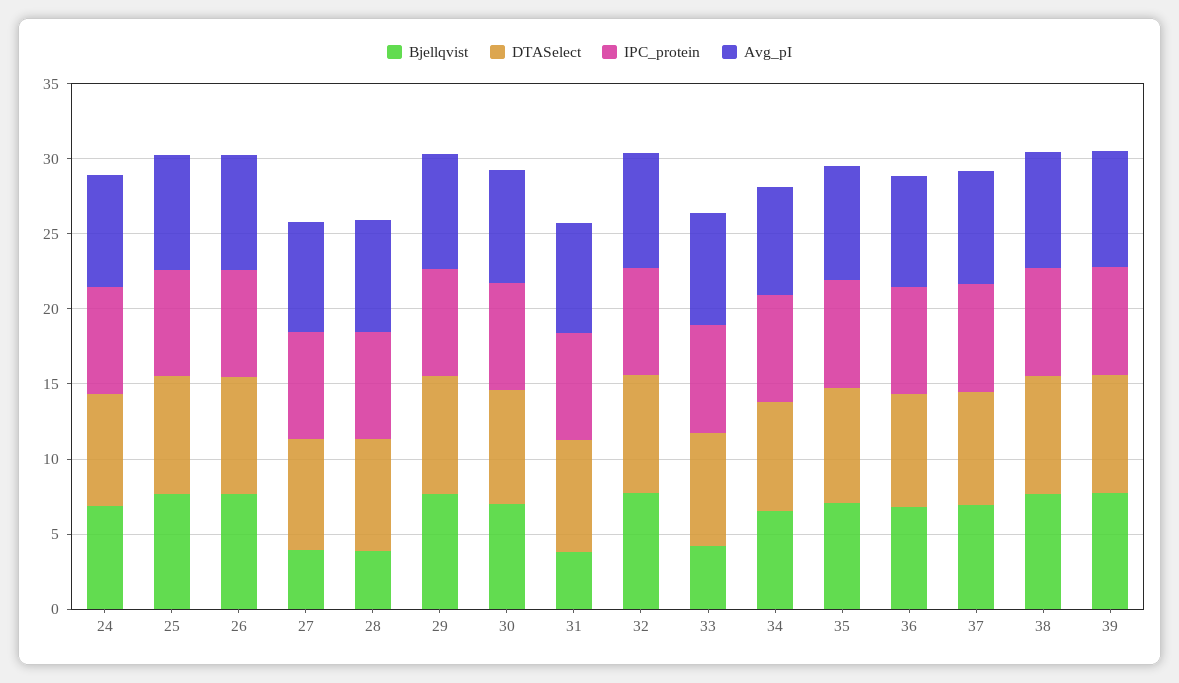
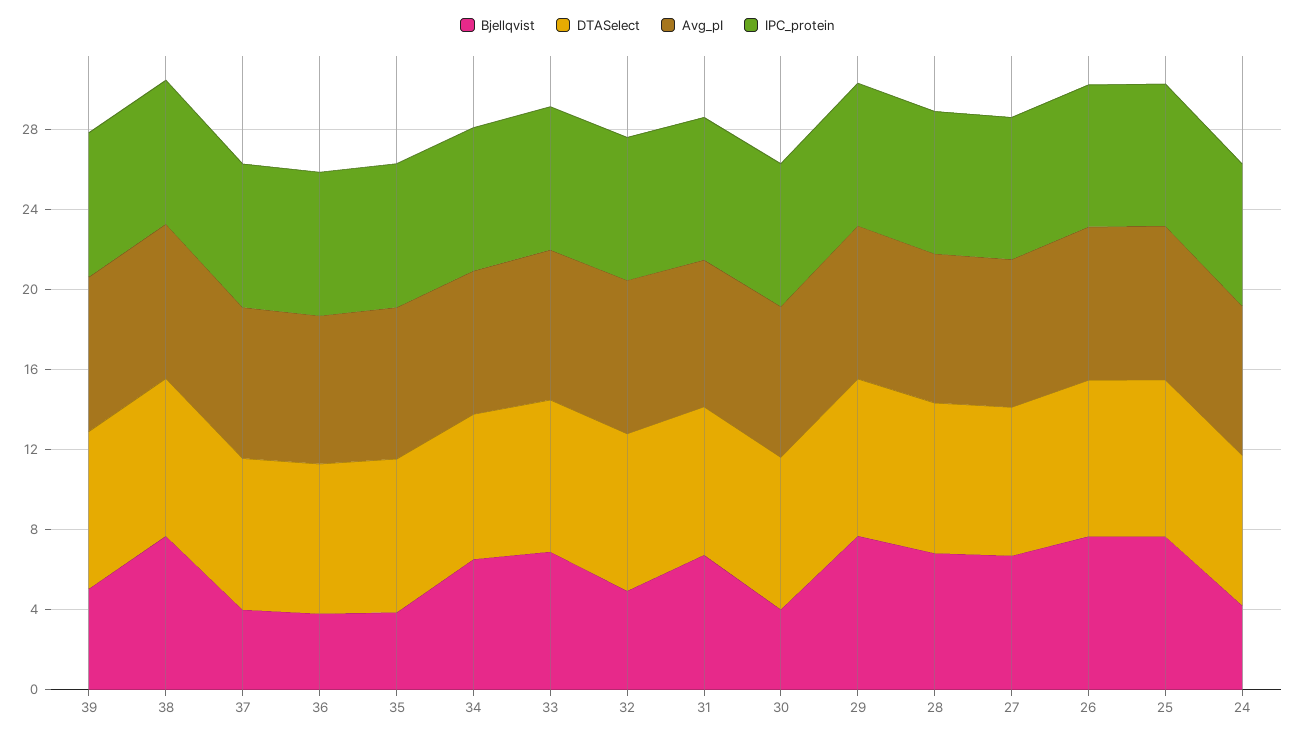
  {
    "Bjellqvist": {
-     "24": 7,
+     "24": 4,
      "25": 8,
      "26": 8,
-     "27": 4,
+     "27": 7,
-     "28": 4,
+     "28": 7,
      "29": 8,
-     "30": 7,
+     "30": 4,
-     "31": 4,
+     "31": 7,
-     "32": 8,
+     "32": 5,
-     "33": 4,
+     "33": 7,
      "34": 7,
-     "35": 7,
+     "35": 4,
-     "36": 7,
+     "36": 4,
-     "37": 7,
+     "37": 4,
      "38": 8,
-     "39": 8
+     "39": 5
    },
    "DTASelect": {
      "24": 8,
      "25": 8,
      "26": 8,
      "27": 7,
      "28": 8,
      "29": 8,
      "30": 8,
      "31": 7,
      "32": 8,
      "33": 8,
      "34": 7,
      "35": 8,
      "36": 7,
      "37": 8,
      "38": 8,
      "39": 8
    },
    "IPC_protein": {
      "24": 7,
      "25": 7,
      "26": 7,
      "27": 7,
      "28": 7,
      "29": 7,
      "30": 7,
      "31": 7,
      "32": 7,
      "33": 7,
      "34": 7,
      "35": 7,
      "36": 7,
      "37": 7,
      "38": 7,
      "39": 7
    },
    "Avg_pI": {
      "24": 7,
      "25": 8,
      "26": 8,
      "27": 7,
      "28": 7,
      "29": 8,
      "30": 8,
      "31": 7,
      "32": 8,
      "33": 8,
      "34": 7,
      "35": 8,
      "36": 7,
      "37": 8,
      "38": 8,
      "39": 8
    }
  }

